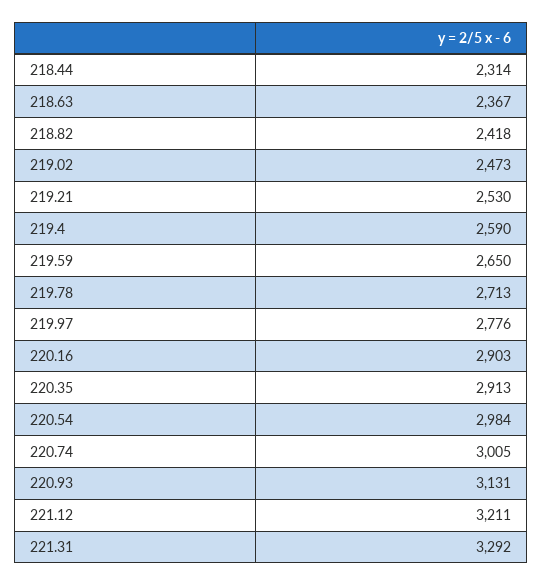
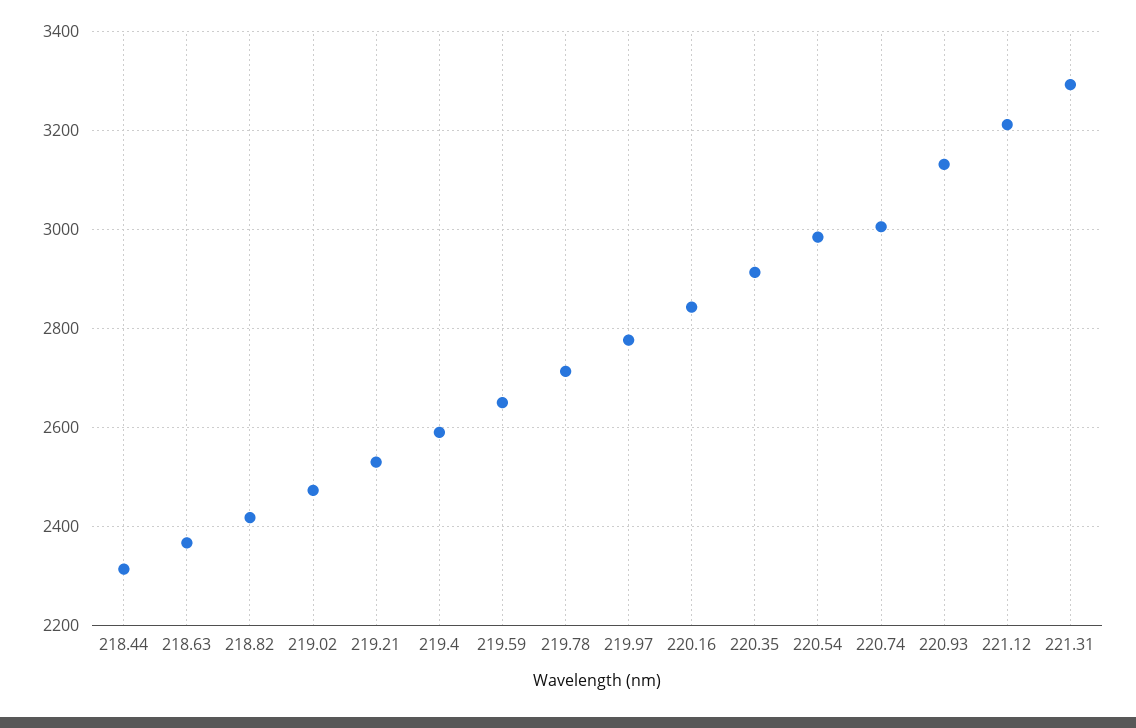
  {
    "218.44": 2314,
    "218.63": 2367,
    "218.82": 2418,
    "219.02": 2473,
    "219.21": 2530,
    "219.4": 2590,
    "219.59": 2650,
    "219.78": 2713,
    "219.97": 2776,
-   "220.16": 2903,
+   "220.16": 2840,
    "220.35": 2913,
    "220.54": 2984,
    "220.74": 3005,
    "220.93": 3131,
    "221.12": 3211,
    "221.31": 3292
  }

